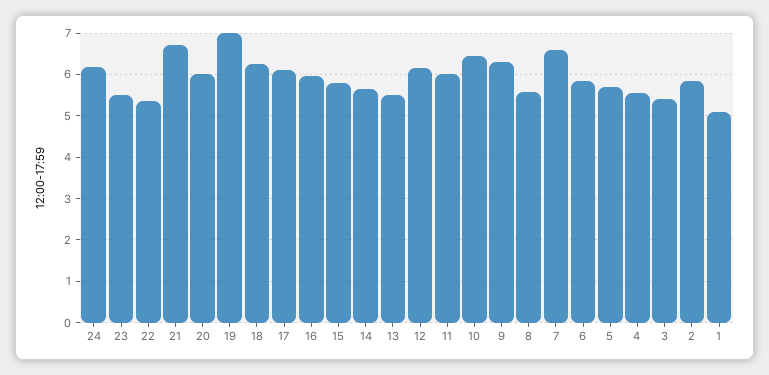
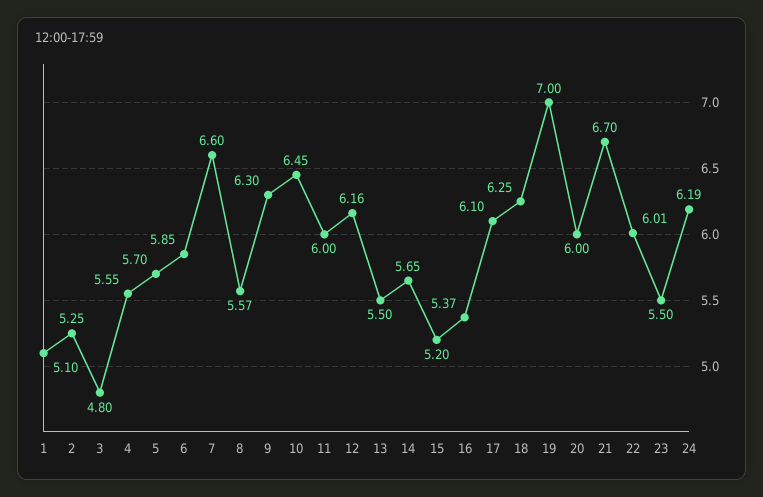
  {
    "24": 6.19,
    "23": 5.5,
-   "22": 5.4,
+   "22": 6.01,
    "21": 6.7,
    "20": 6,
    "19": 7,
    "18": 6.25,
    "17": 6.1,
-   "16": 6,
+   "16": 5.37,
-   "15": 5.8,
+   "15": 5.2,
    "14": 5.65,
    "13": 5.5,
    "12": 6.16,
    "11": 6,
    "10": 6.45,
    "9": 6.3,
    "8": 5.57,
    "7": 6.6,
    "6": 5.85,
    "5": 5.7,
    "4": 5.55,
-   "3": 5.4,
+   "3": 4.8,
-   "2": 5.8,
+   "2": 5.25,
    "1": 5.1
  }

